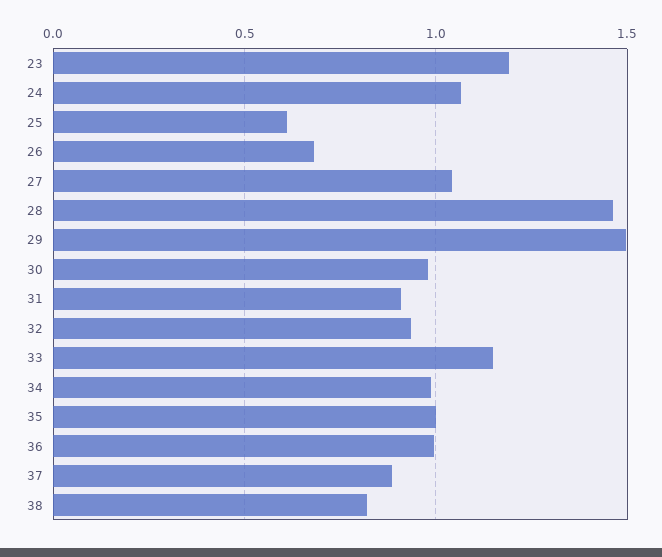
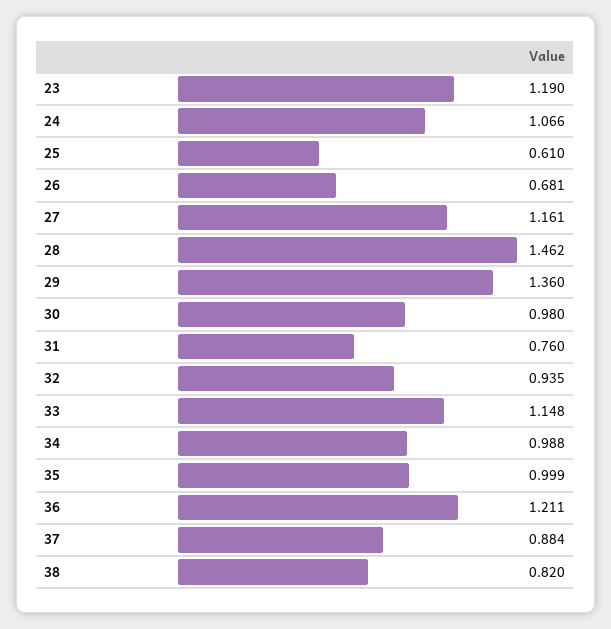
  {
    "23": 1.19,
    "24": 1.066,
    "25": 0.61,
    "26": 0.681,
-   "27": 1.05,
+   "27": 1.161,
    "28": 1.462,
-   "29": 1.5,
+   "29": 1.36,
    "30": 0.98,
-   "31": 0.9,
+   "31": 0.76,
    "32": 0.935,
    "33": 1.148,
    "34": 0.988,
    "35": 0.999,
-   "36": 1,
+   "36": 1.211,
    "37": 0.884,
    "38": 0.82
  }

